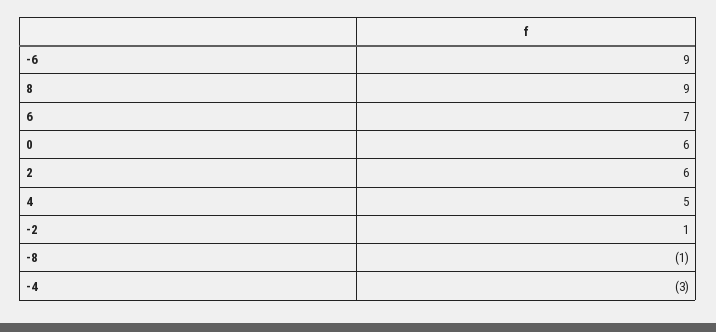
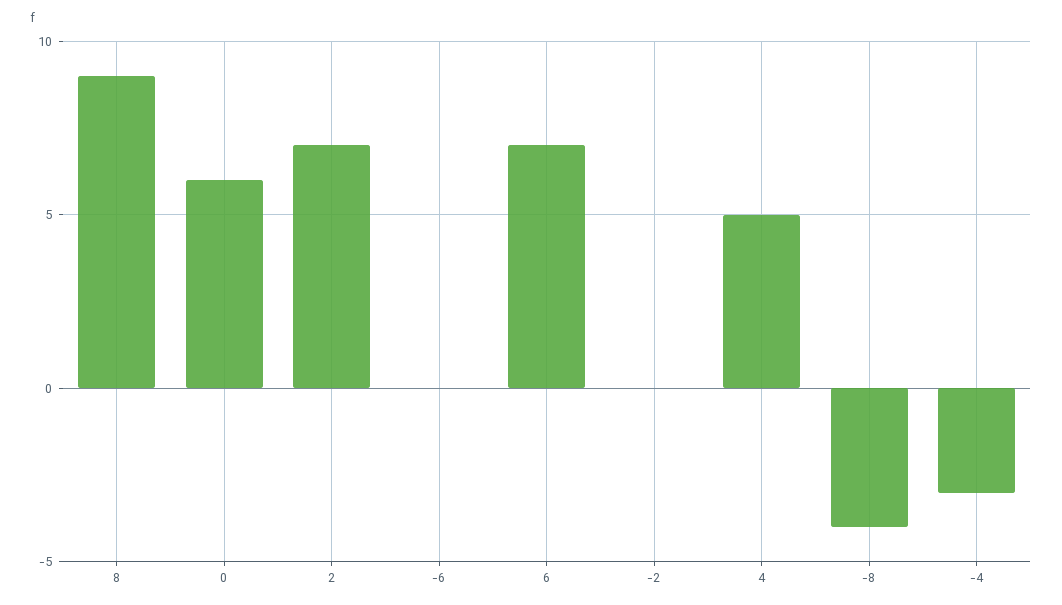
  {
-   "-6": 9,
+   "-6": 0,
    "8": 9,
    "6": 7,
    "0": 6,
-   "2": 6,
+   "2": 7,
    "4": 5,
-   "-2": 1,
+   "-2": 0,
-   "-8": -1,
+   "-8": -4,
    "-4": -3
  }

